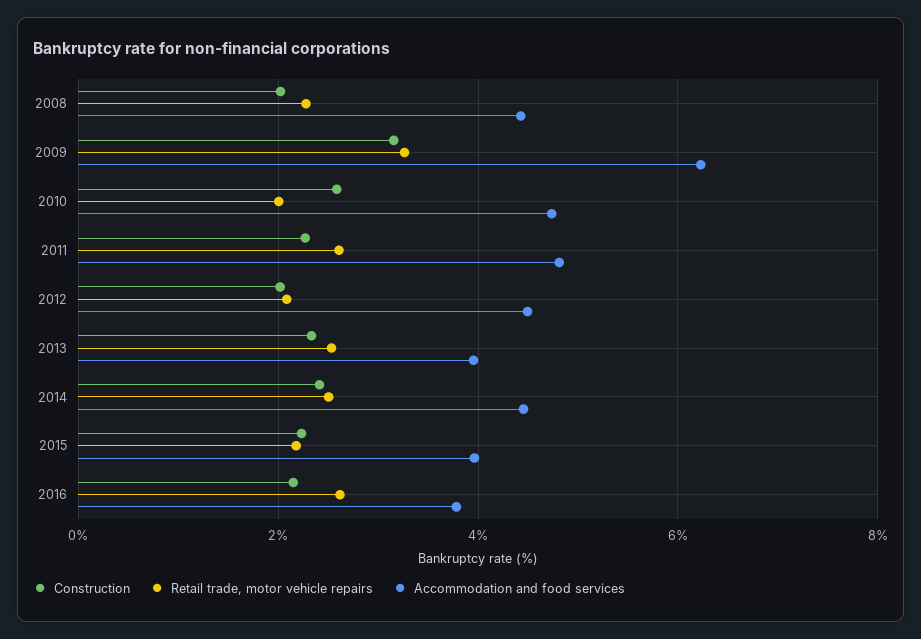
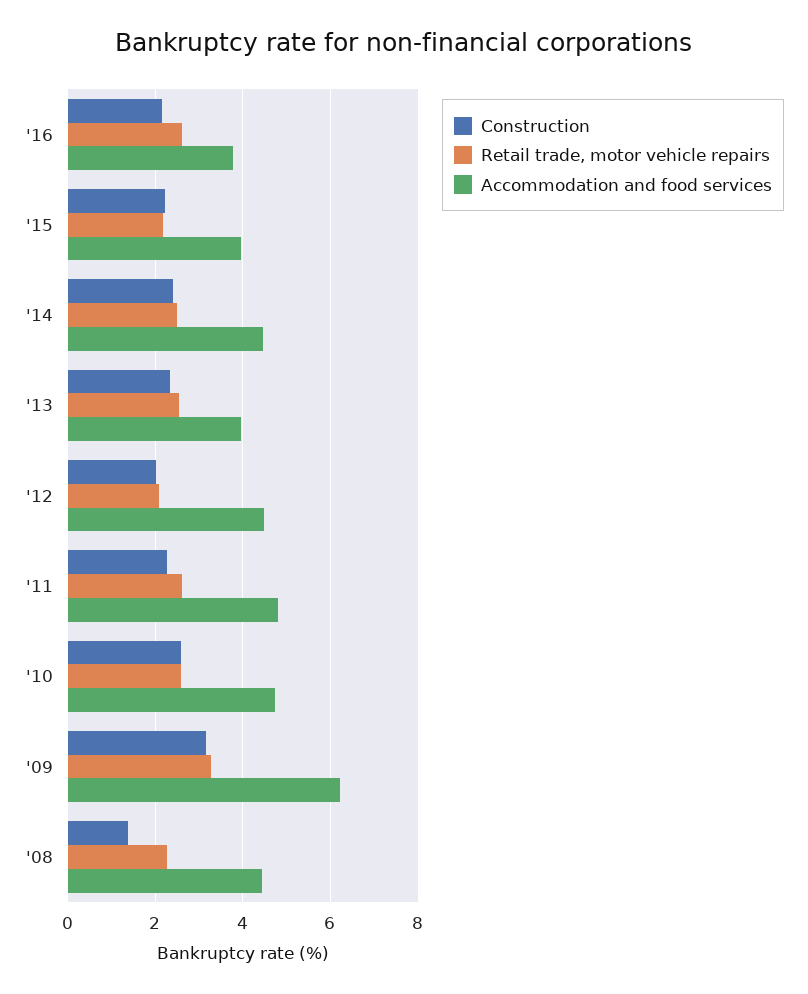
  {
    "Construction": {
-     "2008": 2,
+     "2008": 1.4,
      "2009": 3.2,
      "2010": 2.6,
      "2011": 2.2,
      "2012": 2,
      "2013": 2.4,
      "2014": 2.4,
      "2015": 2.2,
      "2016": 2.2
    },
    "Retail trade, motor vehicle repairs": {
      "2008": 2.2,
      "2009": 3.2,
-     "2010": 2,
+     "2010": 2.6,
      "2011": 2.6,
      "2012": 2,
      "2013": 2.6,
      "2014": 2.6,
      "2015": 2.2,
      "2016": 2.6
    },
    "Accommodation and food services": {
      "2008": 4.4,
      "2009": 6.2,
      "2010": 4.8,
      "2011": 4.8,
      "2012": 4.4,
      "2013": 4,
      "2014": 4.4,
      "2015": 4,
      "2016": 3.8
    }
  }

